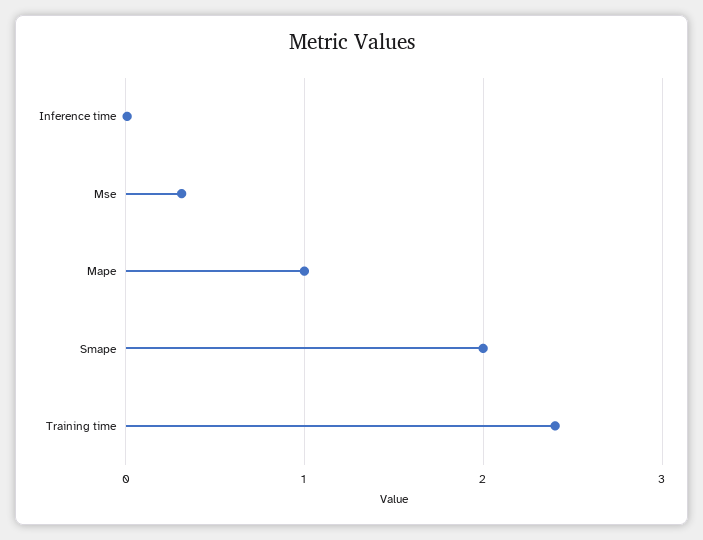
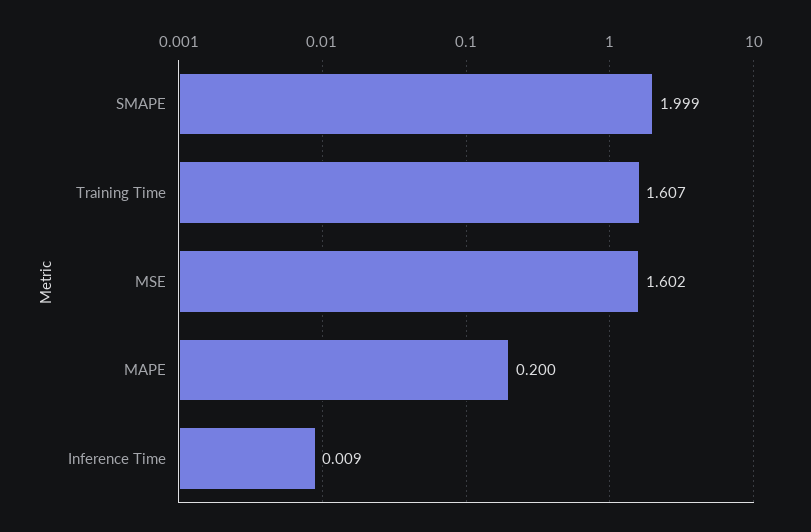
  {
    "Inference time": 0.009,
-   "Mse": 0.3,
+   "Mse": 1.602,
-   "Mape": 1,
+   "Mape": 0.2,
    "Smape": 1.999,
-   "Training time": 2.4
+   "Training time": 1.607
  }

